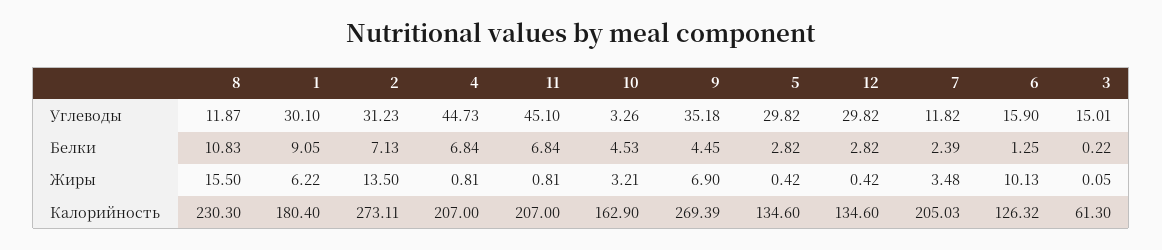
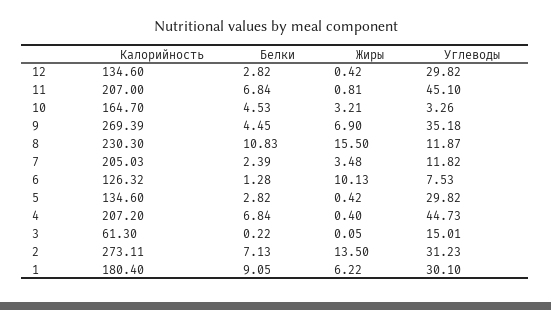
  {
    "8": {
      "Углеводы": 11.87,
      "Белки": 10.83,
      "Жиры": 15.5,
      "Калорийность": 230.3
    },
    "1": {
      "Углеводы": 30.1,
      "Белки": 9.05,
      "Жиры": 6.22,
      "Калорийность": 180.4
    },
    "2": {
      "Углеводы": 31.23,
      "Белки": 7.13,
      "Жиры": 13.5,
      "Калорийность": 273.11
    },
    "4": {
      "Углеводы": 44.73,
      "Белки": 6.84,
-     "Жиры": 0.81,
+     "Жиры": 0.4,
-     "Калорийность": 207
+     "Калорийность": 207.2
    },
    "11": {
      "Углеводы": 45.1,
      "Белки": 6.84,
      "Жиры": 0.81,
      "Калорийность": 207
    },
    "10": {
      "Углеводы": 3.26,
      "Белки": 4.53,
      "Жиры": 3.21,
-     "Калорийность": 162.9
+     "Калорийность": 164.7
    },
    "9": {
      "Углеводы": 35.18,
      "Белки": 4.45,
      "Жиры": 6.9,
      "Калорийность": 269.39
    },
    "5": {
      "Углеводы": 29.82,
      "Белки": 2.82,
      "Жиры": 0.42,
      "Калорийность": 134.6
    },
    "12": {
      "Углеводы": 29.82,
      "Белки": 2.82,
      "Жиры": 0.42,
      "Калорийность": 134.6
    },
    "7": {
      "Углеводы": 11.82,
      "Белки": 2.39,
      "Жиры": 3.48,
      "Калорийность": 205.03
    },
    "6": {
-     "Углеводы": 15.9,
+     "Углеводы": 7.53,
-     "Белки": 1.25,
+     "Белки": 1.28,
      "Жиры": 10.13,
      "Калорийность": 126.32
    },
    "3": {
      "Углеводы": 15.01,
      "Белки": 0.22,
      "Жиры": 0.05,
      "Калорийность": 61.3
    }
  }

